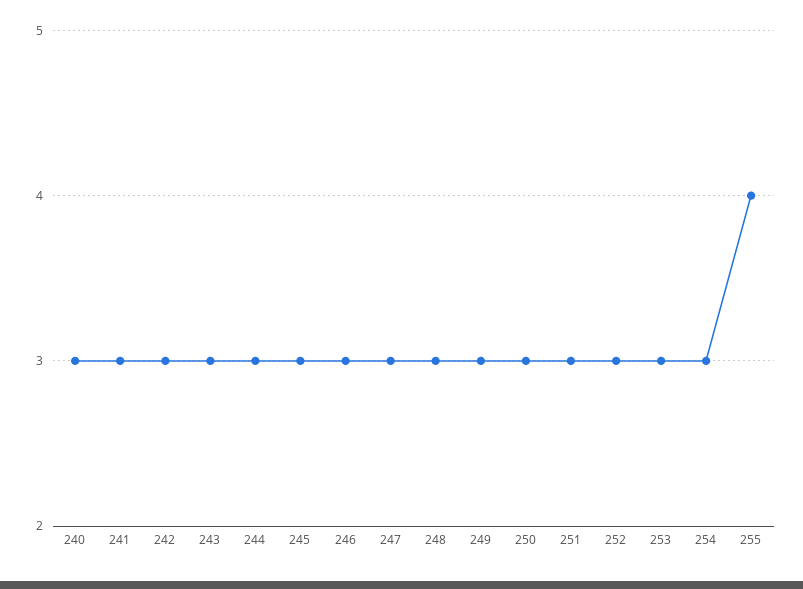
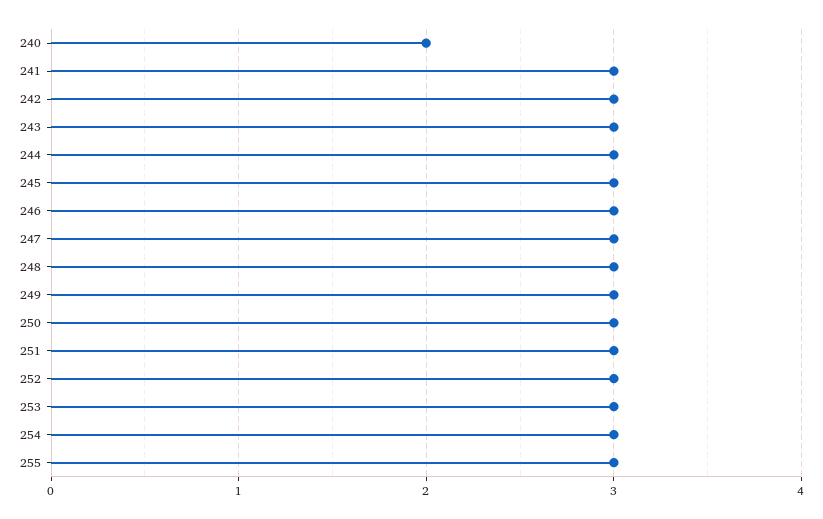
  {
-   "240": 3,
+   "240": 2,
    "241": 3,
    "242": 3,
    "243": 3,
    "244": 3,
    "245": 3,
    "246": 3,
    "247": 3,
    "248": 3,
    "249": 3,
    "250": 3,
    "251": 3,
    "252": 3,
    "253": 3,
    "254": 3,
-   "255": 4
+   "255": 3
  }

